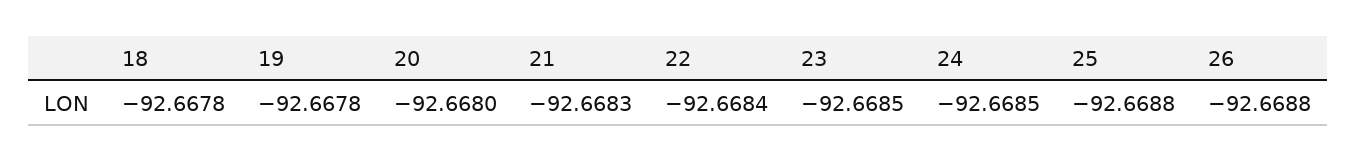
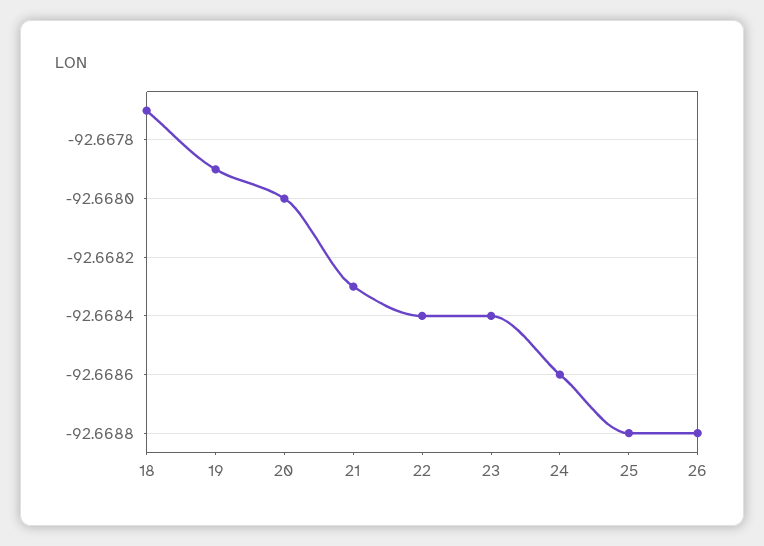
  {
-   "18": -92.6678,
+   "18": -92.6677,
-   "19": -92.6678,
+   "19": -92.6679,
    "20": -92.668,
    "21": -92.6683,
    "22": -92.6684,
-   "23": -92.6685,
+   "23": -92.6684,
-   "24": -92.6685,
+   "24": -92.6686,
    "25": -92.6688,
    "26": -92.6688
  }

